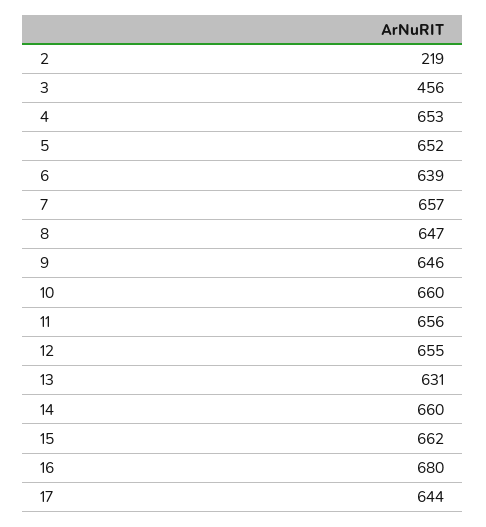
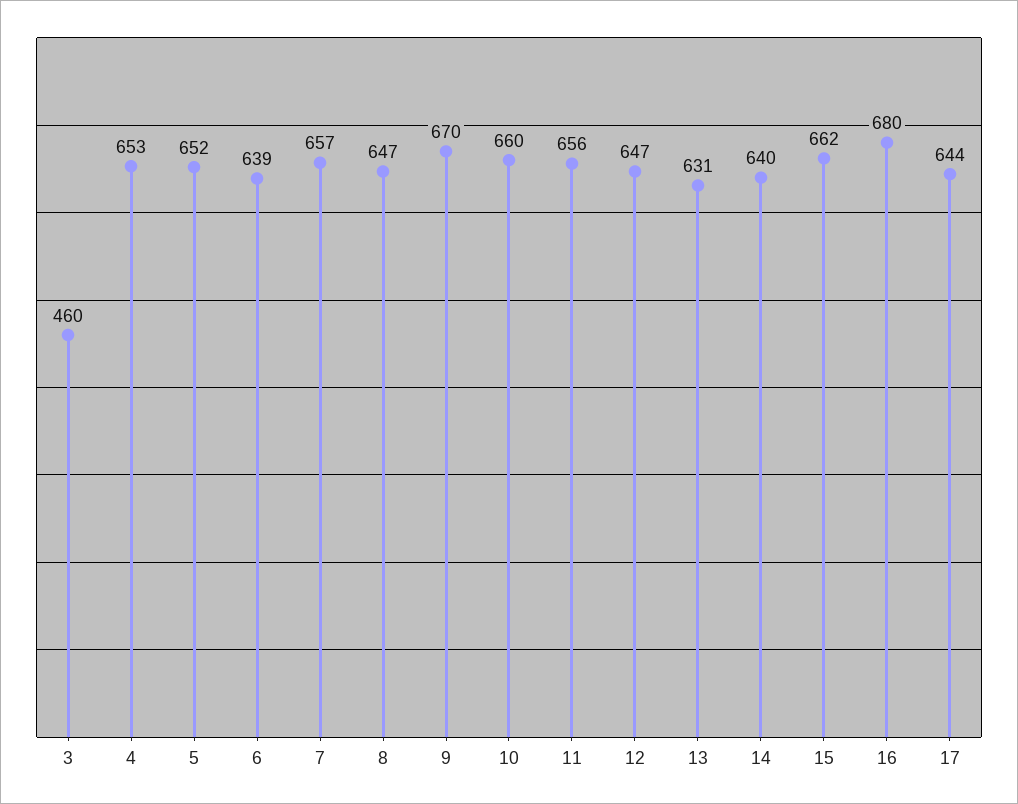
  {
-   "2": 219,
-   "3": 456,
+   "3": 460,
    "4": 653,
    "5": 652,
    "6": 639,
    "7": 657,
    "8": 647,
-   "9": 646,
+   "9": 670,
    "10": 660,
    "11": 656,
-   "12": 655,
+   "12": 647,
    "13": 631,
-   "14": 660,
+   "14": 640,
    "15": 662,
    "16": 680,
    "17": 644
  }

